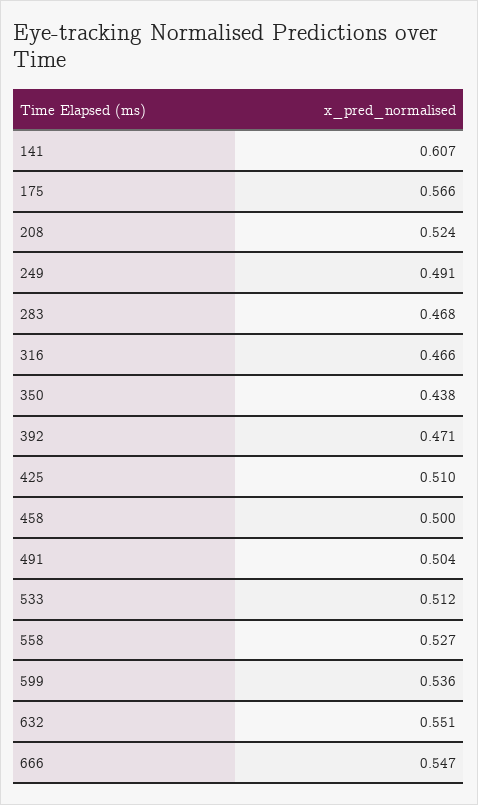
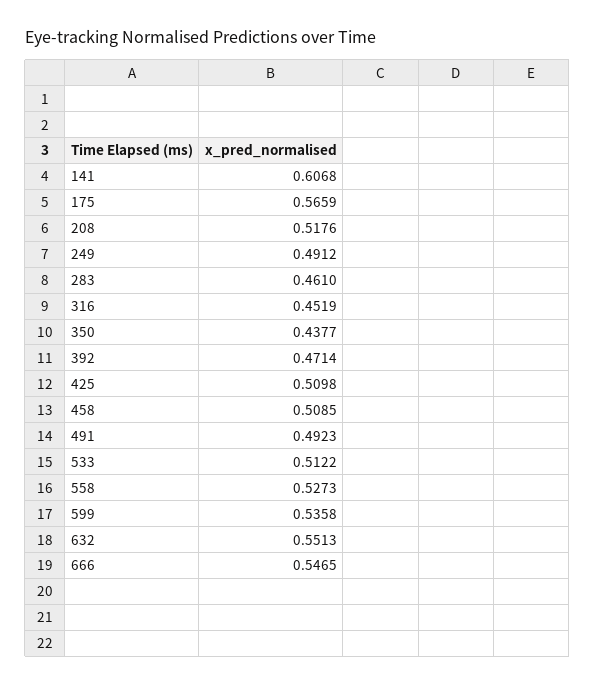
  {
    "141": 0.6068,
    "175": 0.5659,
-   "208": 0.524,
+   "208": 0.5176,
    "249": 0.4912,
-   "283": 0.468,
+   "283": 0.461,
-   "316": 0.466,
+   "316": 0.4519,
    "350": 0.4377,
    "392": 0.4714,
    "425": 0.5098,
-   "458": 0.5,
+   "458": 0.5085,
-   "491": 0.504,
+   "491": 0.4923,
    "533": 0.5122,
    "558": 0.5273,
    "599": 0.5358,
    "632": 0.5513,
    "666": 0.5465
  }

